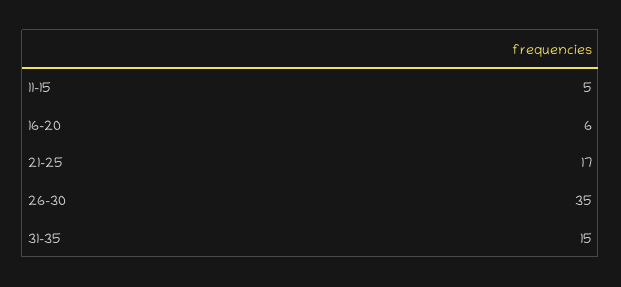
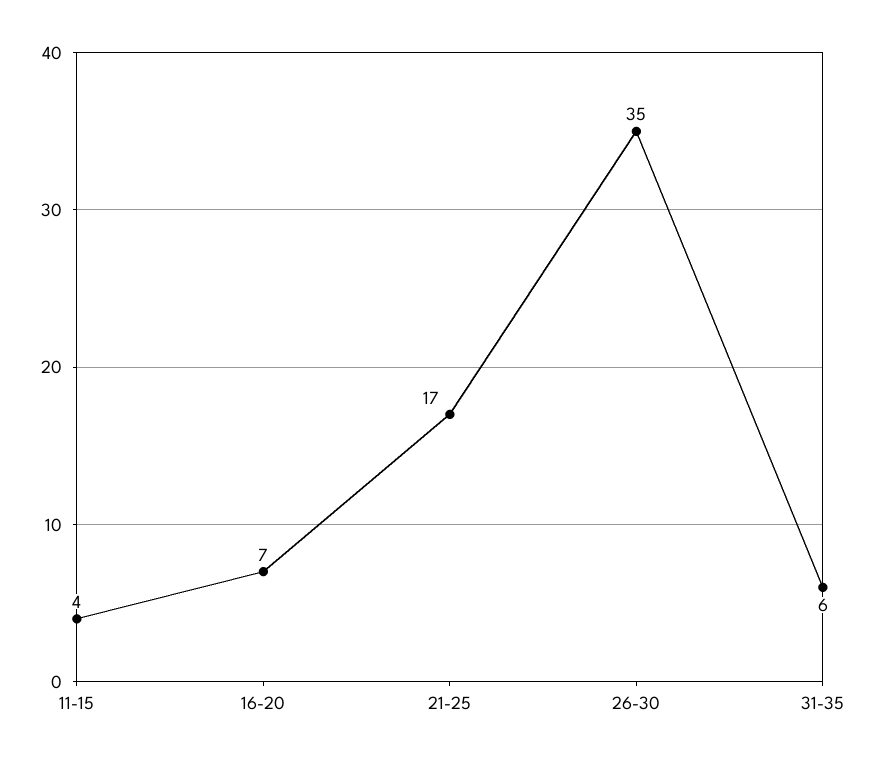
  {
-   "11-15": 5,
+   "11-15": 4,
-   "16-20": 6,
+   "16-20": 7,
    "21-25": 17,
    "26-30": 35,
-   "31-35": 15
+   "31-35": 6
  }

